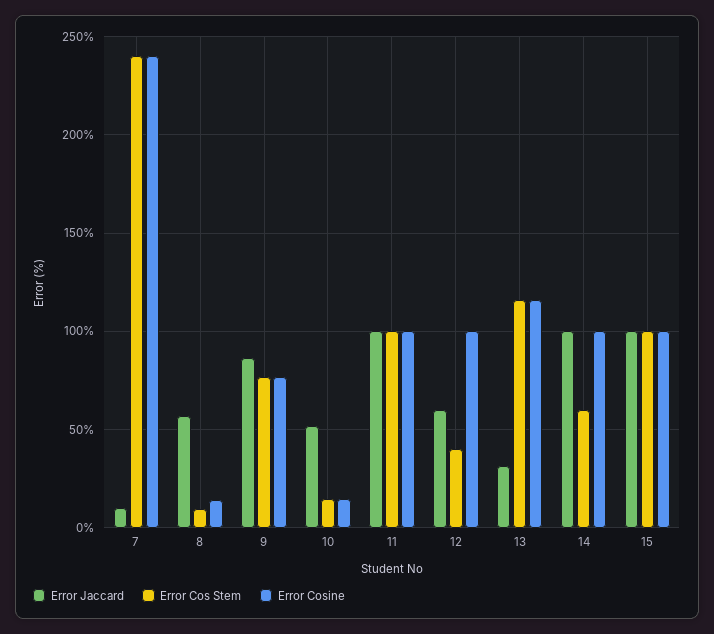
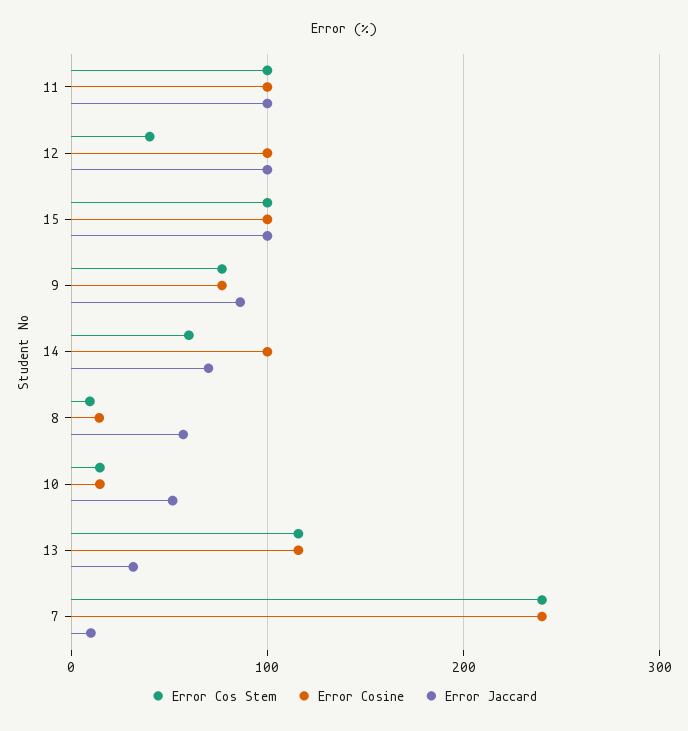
  {
    "Error Jaccard": {
      "7": 10,
      "8": 55,
      "9": 85,
      "10": 50,
      "11": 100,
-     "12": 60,
+     "12": 100,
      "13": 30,
-     "14": 100,
+     "14": 70,
      "15": 100
    },
    "Error Cos Stem": {
      "7": 240,
      "8": 10,
      "9": 75,
      "10": 15,
      "11": 100,
      "12": 40,
      "13": 115,
      "14": 60,
      "15": 100
    },
    "Error Cosine": {
      "7": 240,
      "8": 15,
      "9": 75,
      "10": 15,
      "11": 100,
      "12": 100,
      "13": 115,
      "14": 100,
      "15": 100
    }
  }

